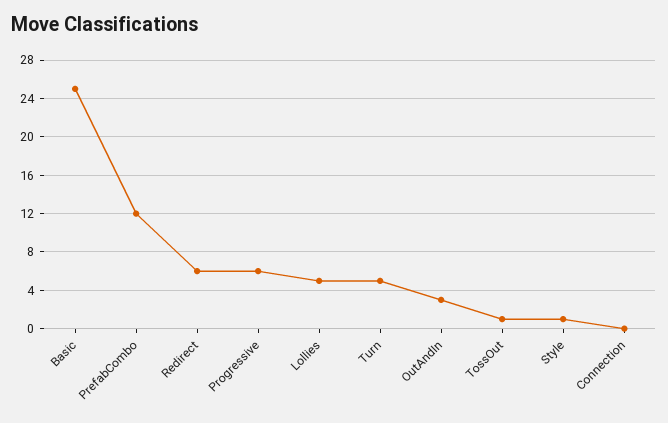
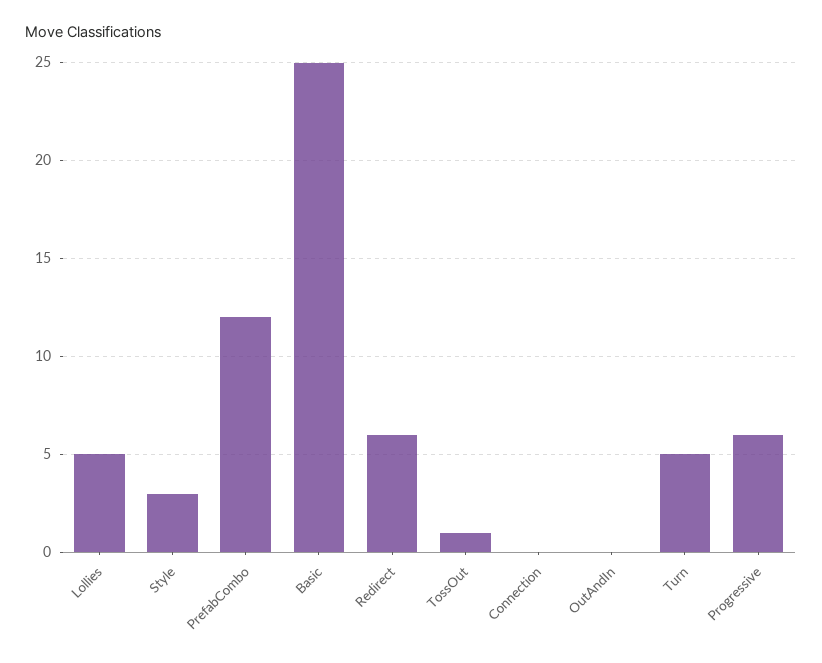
  {
    "Basic": 25,
    "PrefabCombo": 12,
    "Redirect": 6,
    "Progressive": 6,
    "Lollies": 5,
    "Turn": 5,
-   "OutAndIn": 3,
+   "OutAndIn": 0,
    "TossOut": 1,
-   "Style": 1,
+   "Style": 3,
    "Connection": 0
  }

